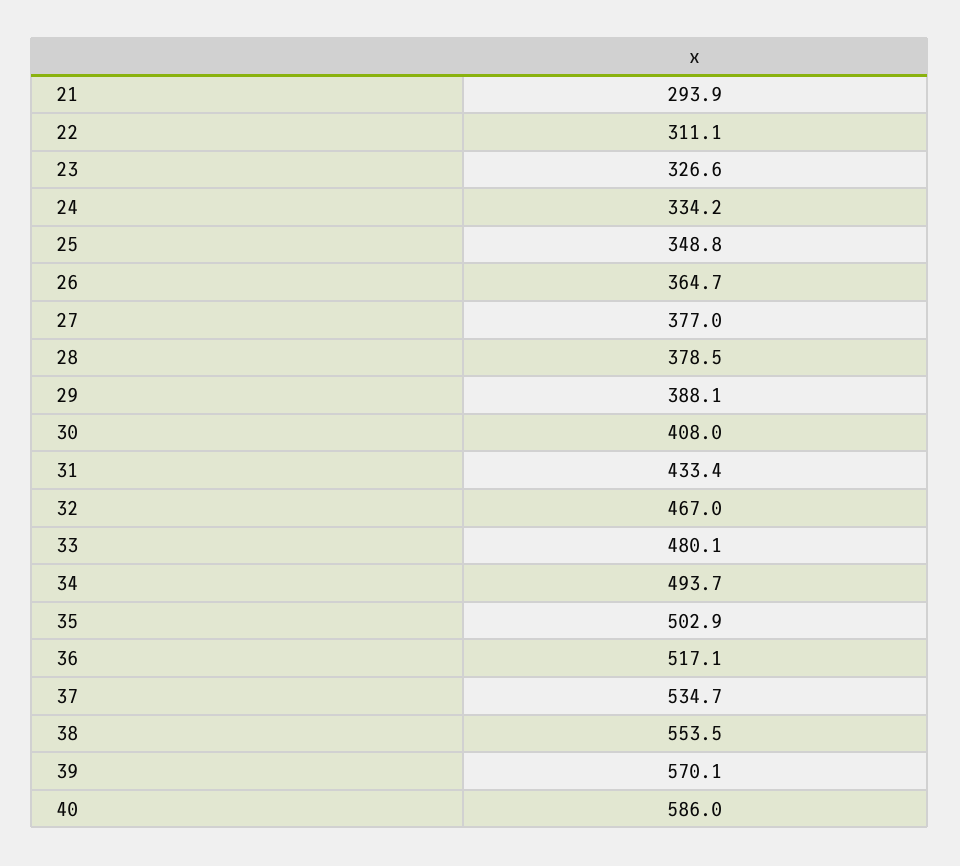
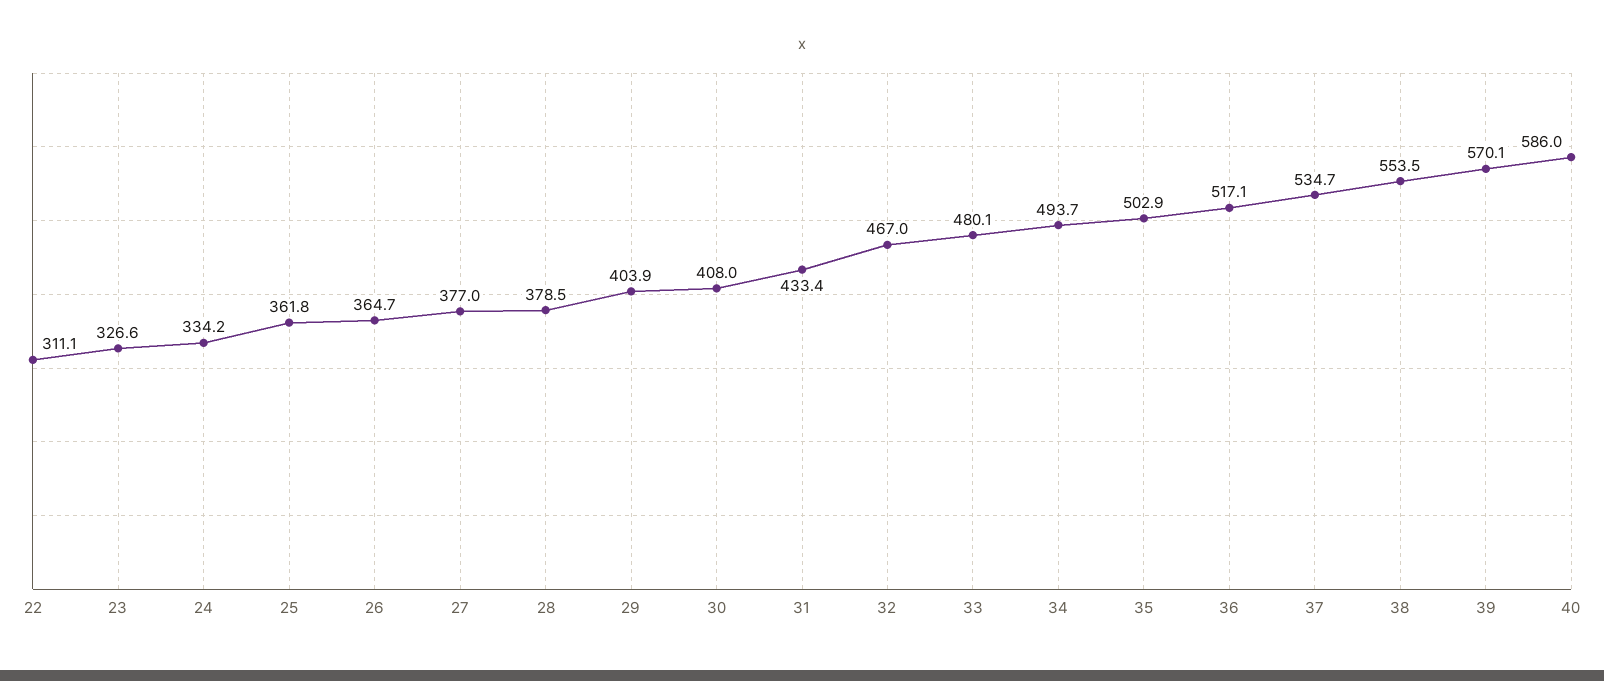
  {
-   "21": 293.9,
    "22": 311.1,
    "23": 326.6,
    "24": 334.2,
-   "25": 348.8,
+   "25": 361.8,
    "26": 364.7,
    "27": 377,
    "28": 378.5,
-   "29": 388.1,
+   "29": 403.9,
    "30": 408,
    "31": 433.4,
    "32": 467,
    "33": 480.1,
    "34": 493.7,
    "35": 502.9,
    "36": 517.1,
    "37": 534.7,
    "38": 553.5,
    "39": 570.1,
    "40": 586
  }

